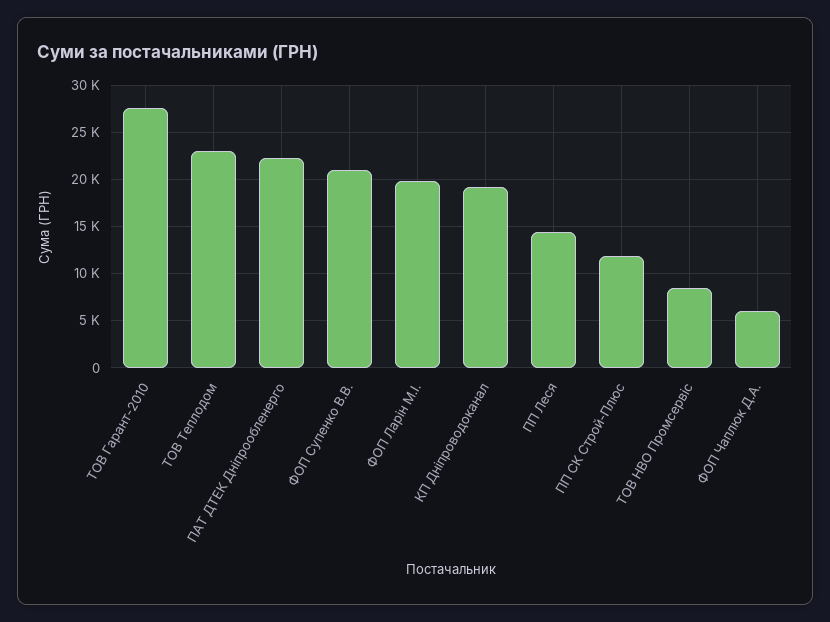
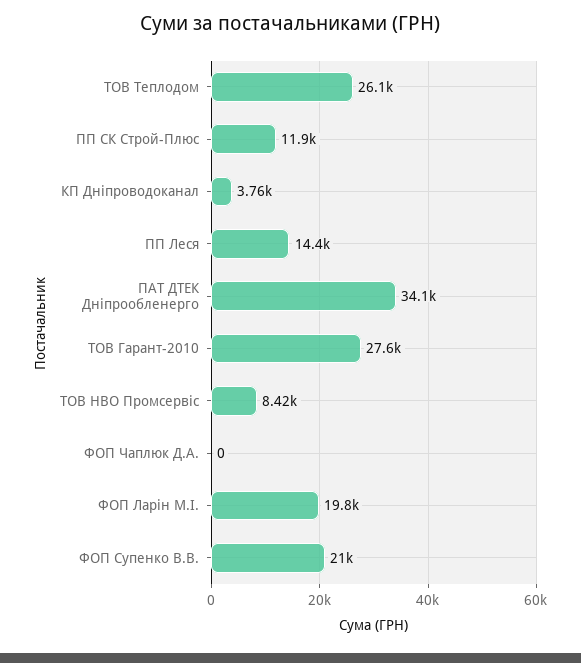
  {
    "ТОВ Гарант-2010": 27600,
-   "ТОВ Теплодом": 23000,
+   "ТОВ Теплодом": 26100,
-   "ПАТ ДТЕК Дніпрообленерго": 22000,
+   "ПАТ ДТЕК Дніпрообленерго": 34100,
    "ФОП Супенко В.В.": 21000,
    "ФОП Ларін М.І.": 19800,
-   "КП Дніпроводоканал": 19000,
+   "КП Дніпроводоканал": 3760,
    "ПП Леся": 14400,
    "ПП СК Строй-Плюс": 11900,
    "ТОВ НВО Промсервіс": 8420,
-   "ФОП Чаплюк Д.А.": 6000
+   "ФОП Чаплюк Д.А.": 0
  }

